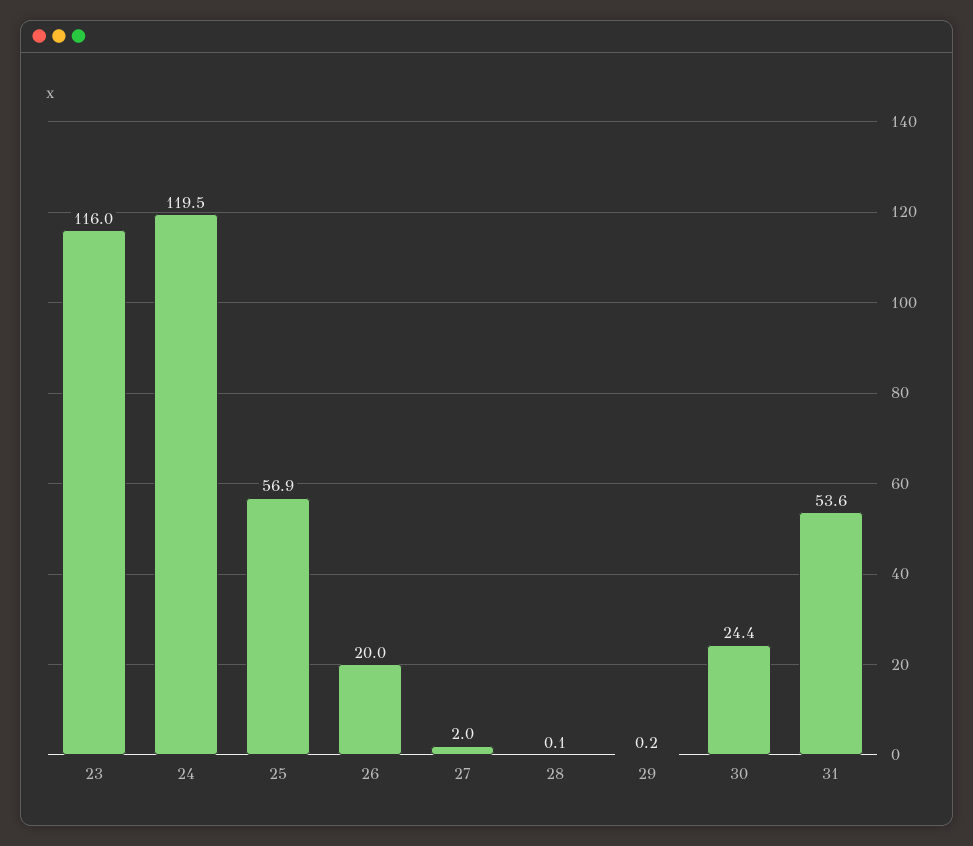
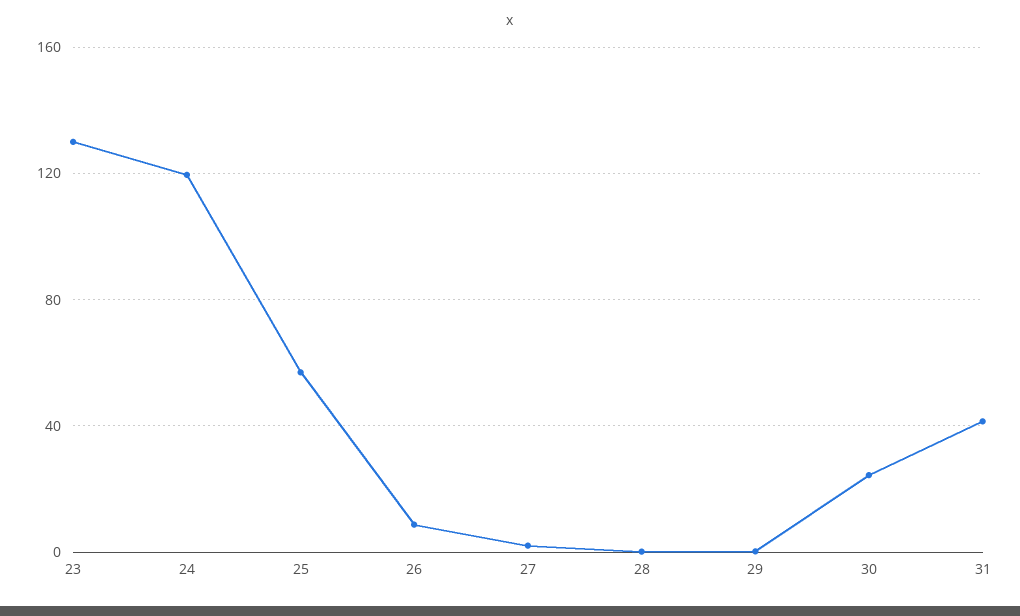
  {
-   "23": 116,
+   "23": 130,
    "24": 119.5,
    "25": 56.9,
-   "26": 20,
+   "26": 10,
    "27": 2,
    "28": 0.1,
    "29": 0.2,
    "30": 24.4,
-   "31": 53.6
+   "31": 40
  }

